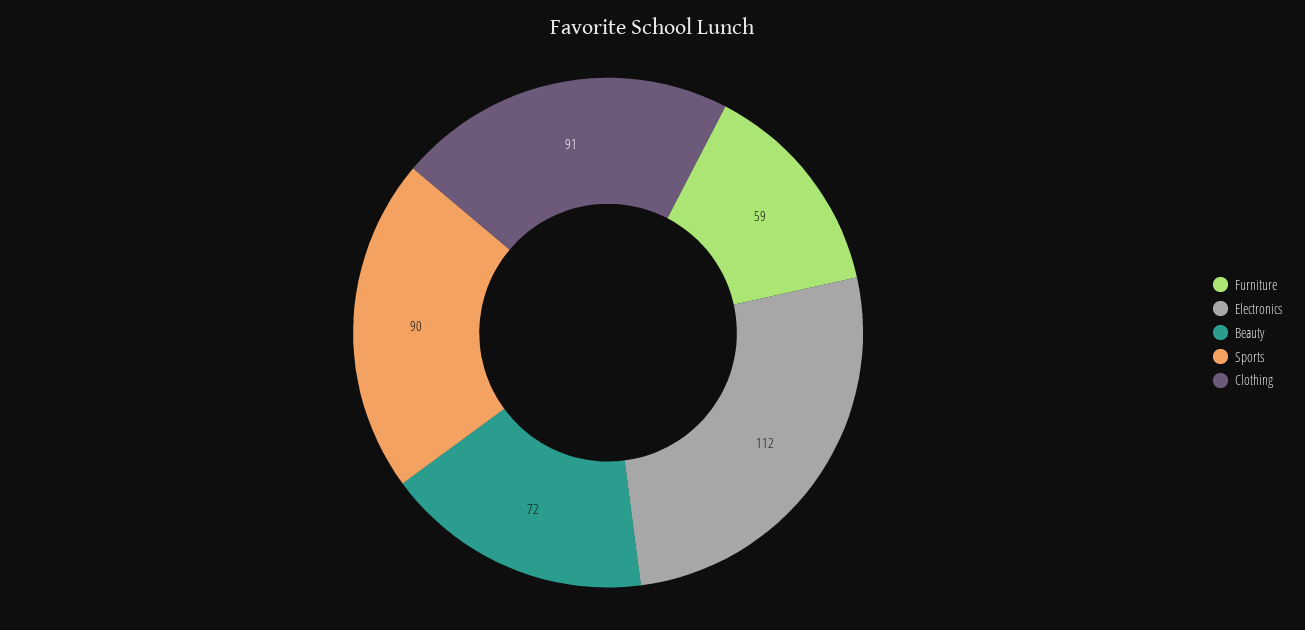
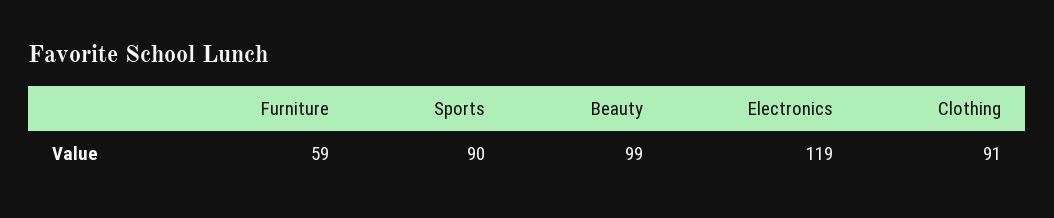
  {
    "Furniture": 59,
-   "Electronics": 112,
+   "Electronics": 119,
-   "Beauty": 72,
+   "Beauty": 99,
    "Sports": 90,
    "Clothing": 91
  }

